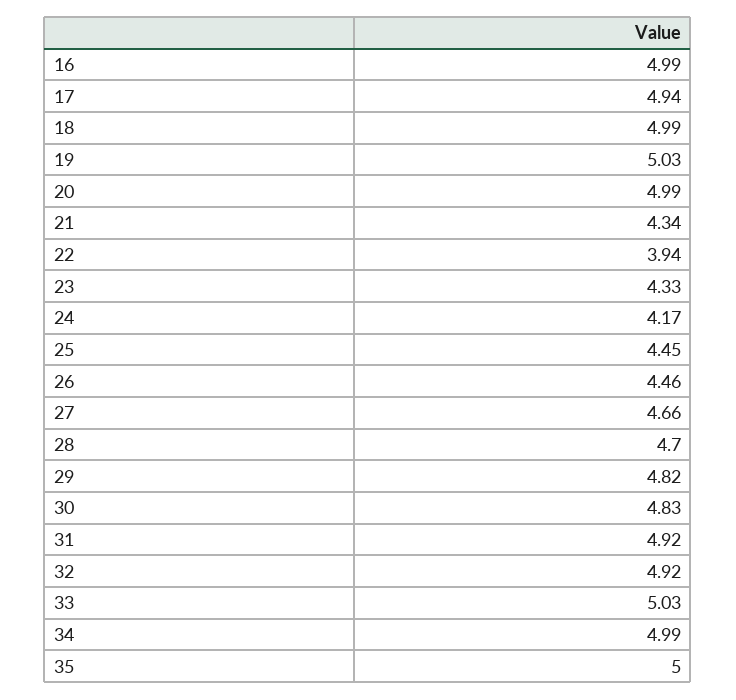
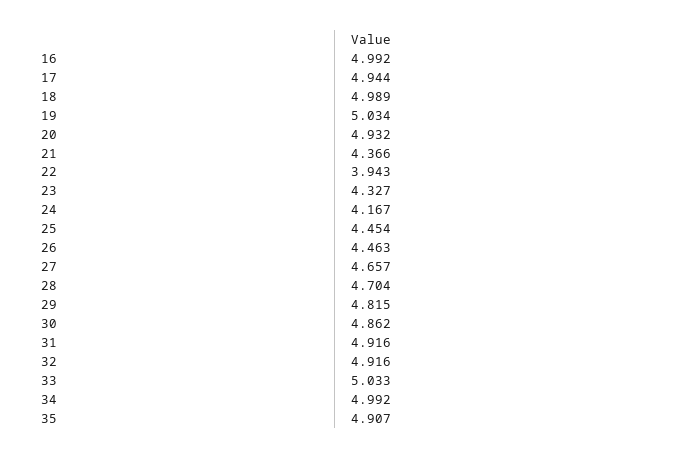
  {
    "16": 4.992,
    "17": 4.944,
    "18": 4.989,
    "19": 5.034,
-   "20": 4.99,
+   "20": 4.932,
-   "21": 4.34,
+   "21": 4.366,
    "22": 3.943,
    "23": 4.327,
    "24": 4.167,
    "25": 4.454,
    "26": 4.463,
    "27": 4.657,
    "28": 4.704,
    "29": 4.815,
-   "30": 4.83,
+   "30": 4.862,
    "31": 4.916,
    "32": 4.916,
    "33": 5.033,
    "34": 4.992,
-   "35": 5
+   "35": 4.907
  }

